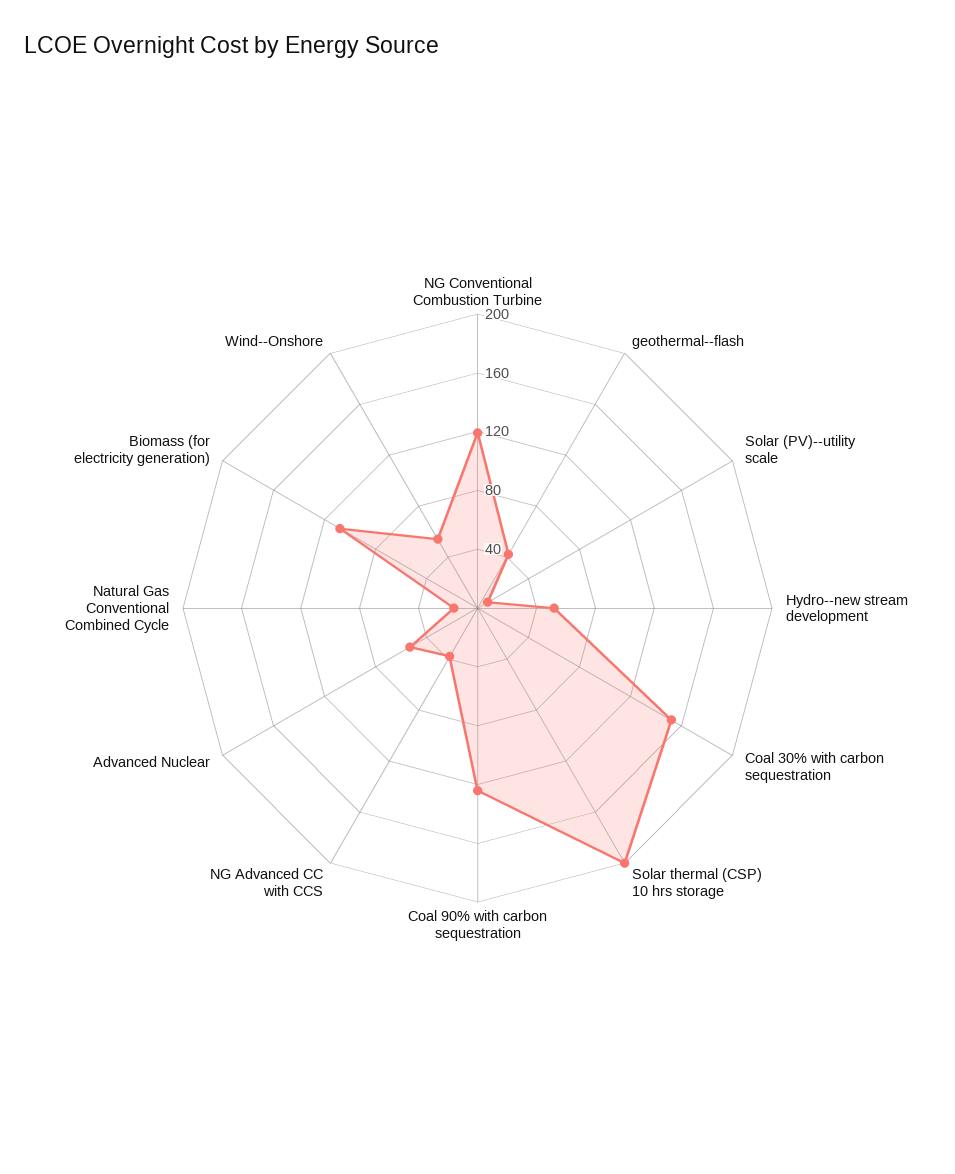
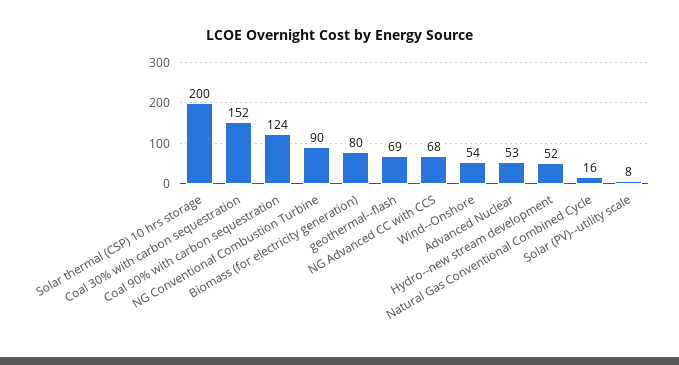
  {
-   "NG Conventional Combustion Turbine": 120,
+   "NG Conventional Combustion Turbine": 90,
-   "geothermal--flash": 40,
+   "geothermal--flash": 69,
    "Solar (PV)--utility scale": 8,
    "Hydro--new stream development": 52,
    "Coal 30% with carbon sequestration": 152,
    "Solar thermal (CSP) 10 hrs storage": 200,
    "Coal 90% with carbon sequestration": 124,
-   "NG Advanced CC with CCS": 40,
+   "NG Advanced CC with CCS": 68,
    "Advanced Nuclear": 53,
    "Natural Gas Conventional Combined Cycle": 16,
-   "Biomass (for electricity generation)": 110,
+   "Biomass (for electricity generation)": 80,
    "Wind--Onshore": 54
  }

